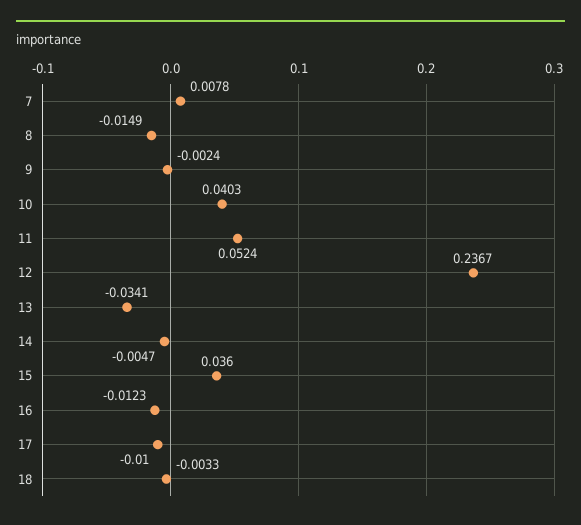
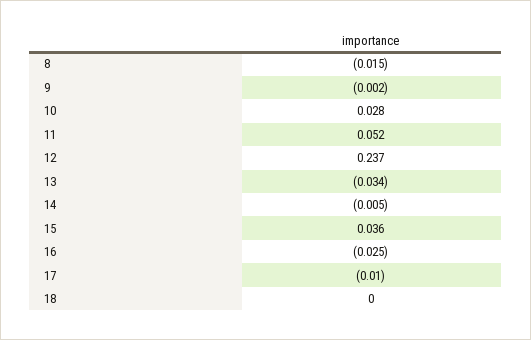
  {
-   "7": 0.0078,
    "8": -0.0149,
    "9": -0.0024,
-   "10": 0.0403,
+   "10": 0.028,
    "11": 0.0524,
    "12": 0.2367,
    "13": -0.0341,
    "14": -0.0047,
    "15": 0.036,
-   "16": -0.0123,
+   "16": -0.025,
    "17": -0.01,
-   "18": -0.0033
+   "18": 0
  }

